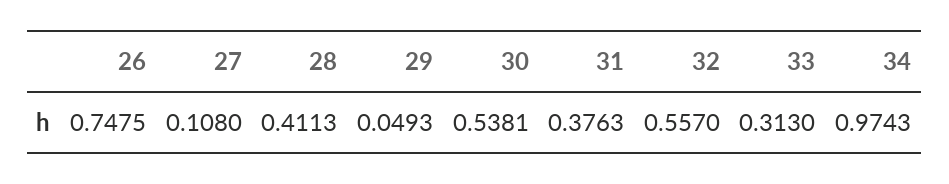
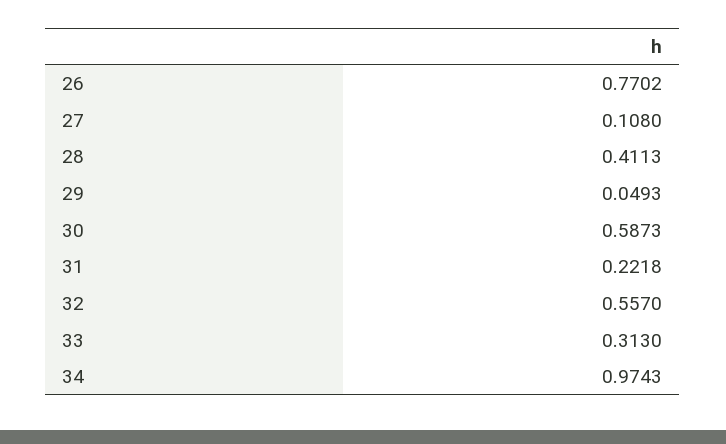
  {
-   "26": 0.7475,
+   "26": 0.7702,
    "27": 0.108,
    "28": 0.4113,
    "29": 0.0493,
-   "30": 0.5381,
+   "30": 0.5873,
-   "31": 0.3763,
+   "31": 0.2218,
    "32": 0.557,
    "33": 0.313,
    "34": 0.9743
  }

